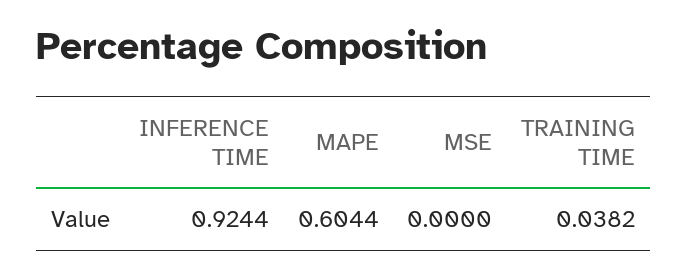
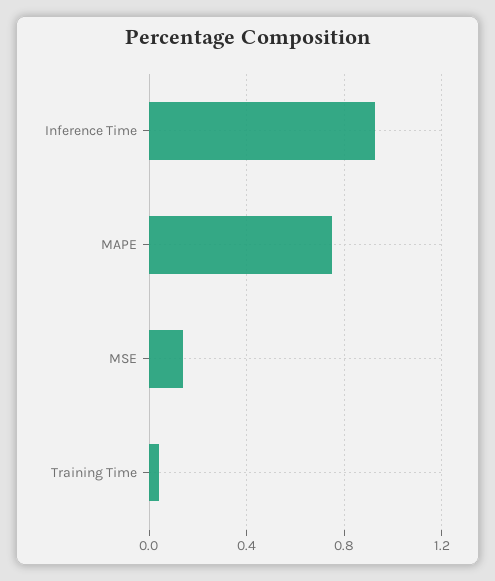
  {
    "INFERENCE TIME": 0.9244,
-   "MAPE": 0.6044,
+   "MAPE": 0.75,
-   "MSE": 0,
+   "MSE": 0.15,
    "TRAINING TIME": 0.0382
  }

